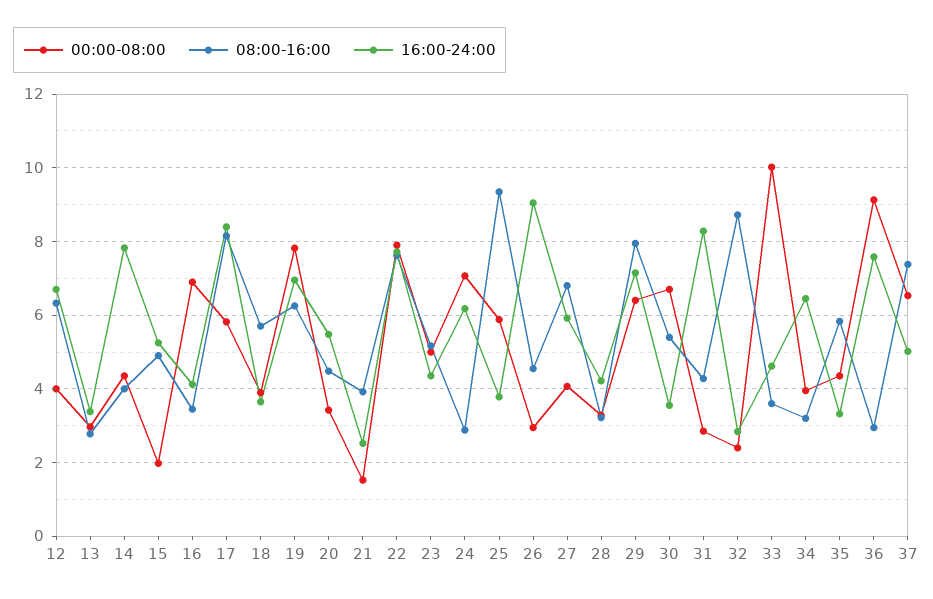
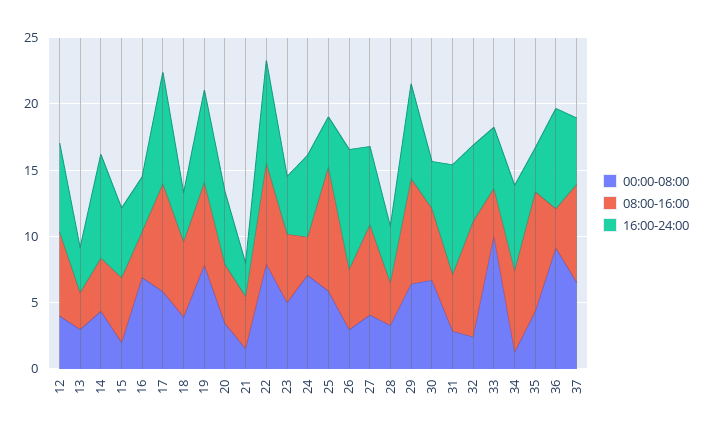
  {
    "00:00-08:00": {
      "12": 4,
      "13": 3,
      "14": 4.4,
      "15": 2,
      "16": 7,
      "17": 5.8,
      "18": 4,
      "19": 7.8,
      "20": 3.4,
      "21": 1.6,
      "22": 8,
      "23": 5,
      "24": 7,
      "25": 5.8,
      "26": 3,
      "27": 4,
      "28": 3.2,
      "29": 6.4,
      "30": 6.8,
      "31": 2.8,
      "32": 2.4,
      "33": 10,
-     "34": 4,
+     "34": 1,
      "35": 4.4,
      "36": 9.2,
      "37": 6.6
    },
    "08:00-16:00": {
      "12": 6.4,
      "13": 2.8,
      "14": 4,
      "15": 5,
      "16": 3.4,
      "17": 8.2,
      "18": 5.8,
      "19": 6.2,
      "20": 4.4,
      "21": 4,
      "22": 7.6,
      "23": 5.2,
      "24": 2.8,
      "25": 9.4,
      "26": 4.6,
      "27": 6.8,
      "28": 3.2,
      "29": 8,
      "30": 5.4,
      "31": 4.2,
      "32": 8.8,
      "33": 3.6,
-     "34": 3.2,
+     "34": 6,
-     "35": 5.8,
+     "35": 9,
      "36": 3,
      "37": 7.4
    },
    "16:00-24:00": {
      "12": 6.8,
      "13": 3.4,
      "14": 7.8,
      "15": 5.2,
      "16": 4.2,
      "17": 8.4,
      "18": 3.6,
      "19": 7,
      "20": 5.4,
      "21": 2.6,
      "22": 7.8,
      "23": 4.4,
      "24": 6.2,
      "25": 3.8,
      "26": 9,
      "27": 6,
      "28": 4.2,
      "29": 7.2,
      "30": 3.6,
      "31": 8.2,
-     "32": 2.8,
+     "32": 6,
      "33": 4.6,
      "34": 6.4,
      "35": 3.4,
      "36": 7.6,
      "37": 5
    }
  }

